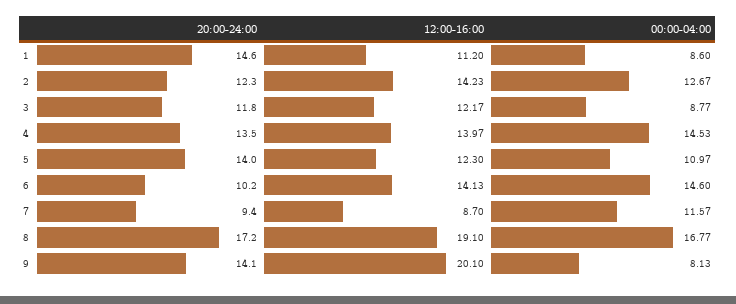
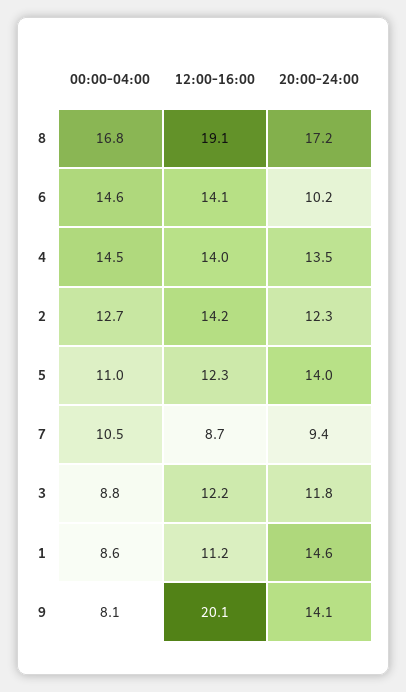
  {
    "20:00-24:00": {
      "1": 14.6,
      "2": 12.3,
      "3": 11.8,
      "4": 13.5,
      "5": 14,
      "6": 10.2,
      "7": 9.4,
      "8": 17.2,
      "9": 14.1
    },
    "12:00-16:00": {
      "1": 11.2,
      "2": 14.23,
      "3": 12.17,
      "4": 13.97,
      "5": 12.3,
      "6": 14.13,
      "7": 8.7,
      "8": 19.1,
      "9": 20.1
    },
    "00:00-04:00": {
      "1": 8.6,
      "2": 12.67,
      "3": 8.77,
      "4": 14.53,
      "5": 10.97,
      "6": 14.6,
-     "7": 11.57,
+     "7": 10.5,
      "8": 16.77,
      "9": 8.13
    }
  }

